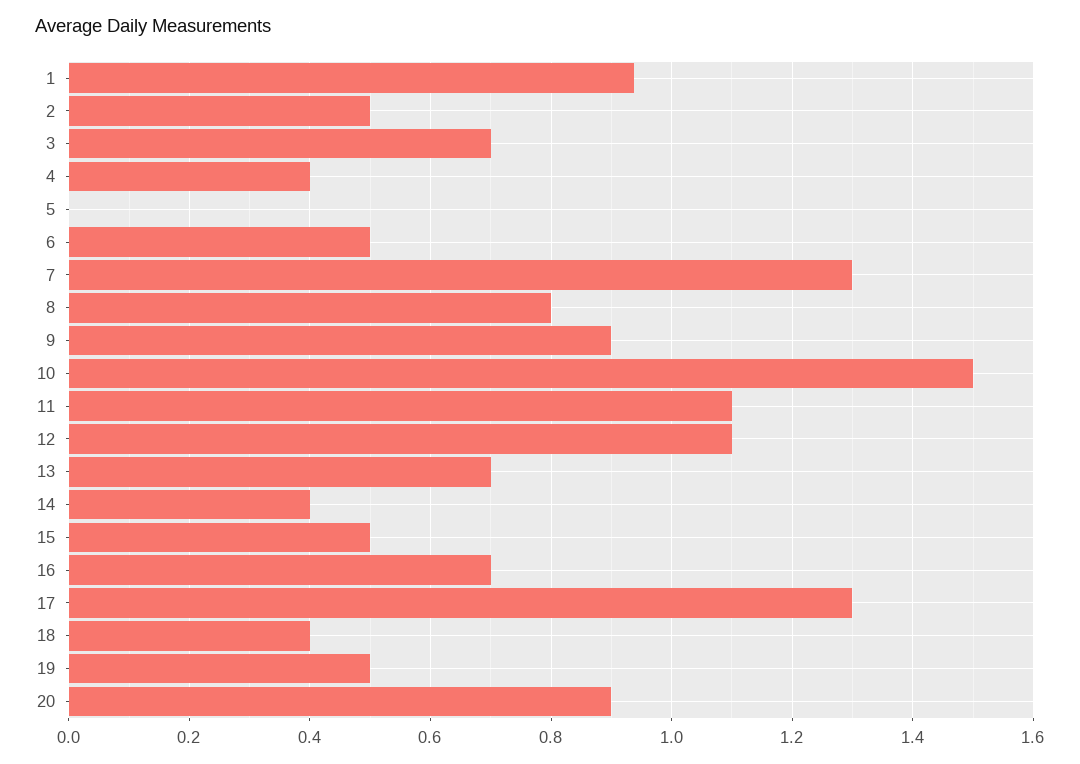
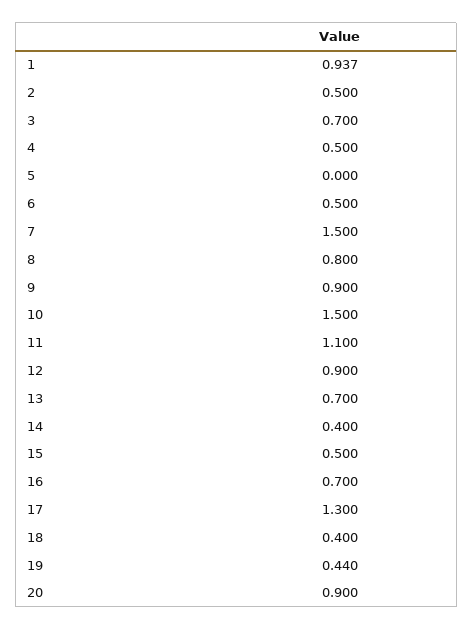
  {
    "1": 0.937,
    "2": 0.5,
    "3": 0.7,
-   "4": 0.4,
+   "4": 0.5,
    "5": 0,
    "6": 0.5,
-   "7": 1.3,
+   "7": 1.5,
    "8": 0.8,
    "9": 0.9,
    "10": 1.5,
    "11": 1.1,
-   "12": 1.1,
+   "12": 0.9,
    "13": 0.7,
    "14": 0.4,
    "15": 0.5,
    "16": 0.7,
    "17": 1.3,
    "18": 0.4,
-   "19": 0.5,
+   "19": 0.44,
    "20": 0.9
  }

